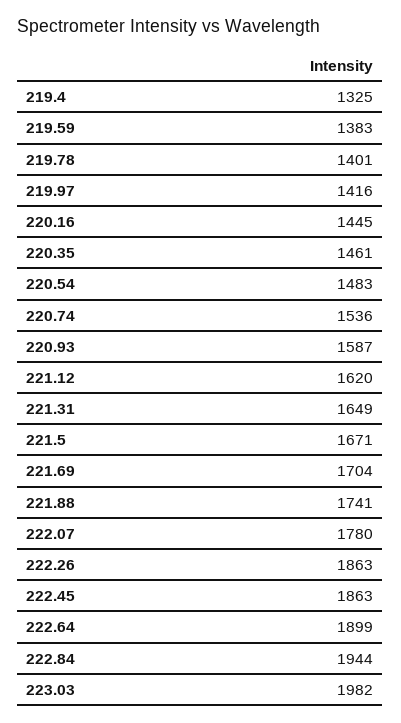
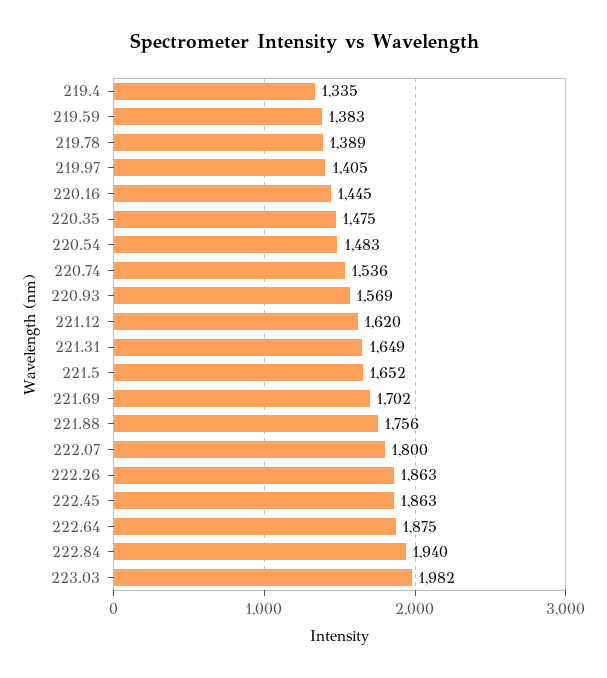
  {
-   "219.4": 1325,
+   "219.4": 1335,
    "219.59": 1383,
-   "219.78": 1401,
+   "219.78": 1389,
-   "219.97": 1416,
+   "219.97": 1405,
    "220.16": 1445,
-   "220.35": 1461,
+   "220.35": 1475,
    "220.54": 1483,
    "220.74": 1536,
-   "220.93": 1587,
+   "220.93": 1569,
    "221.12": 1620,
    "221.31": 1649,
-   "221.5": 1671,
+   "221.5": 1652,
-   "221.69": 1704,
+   "221.69": 1702,
-   "221.88": 1741,
+   "221.88": 1756,
-   "222.07": 1780,
+   "222.07": 1800,
    "222.26": 1863,
    "222.45": 1863,
-   "222.64": 1899,
+   "222.64": 1875,
-   "222.84": 1944,
+   "222.84": 1940,
    "223.03": 1982
  }

